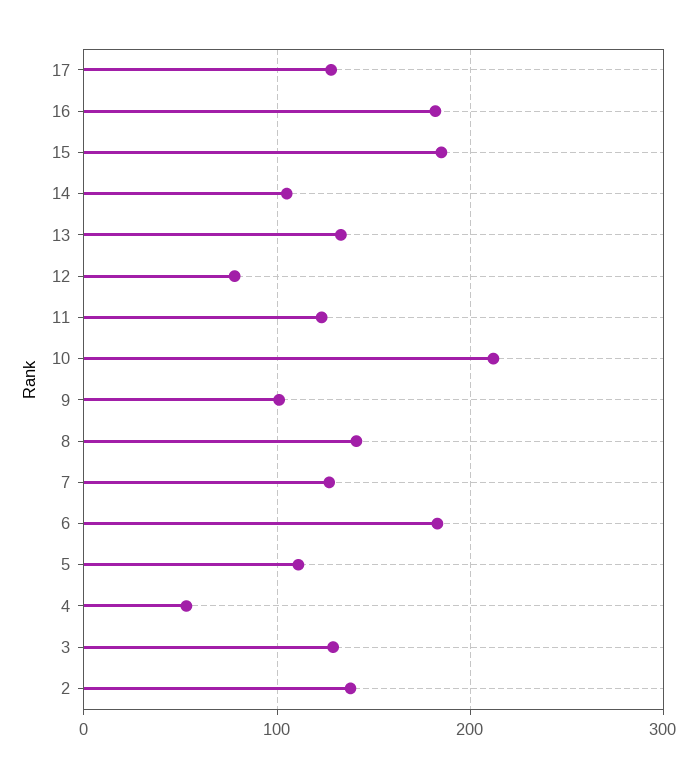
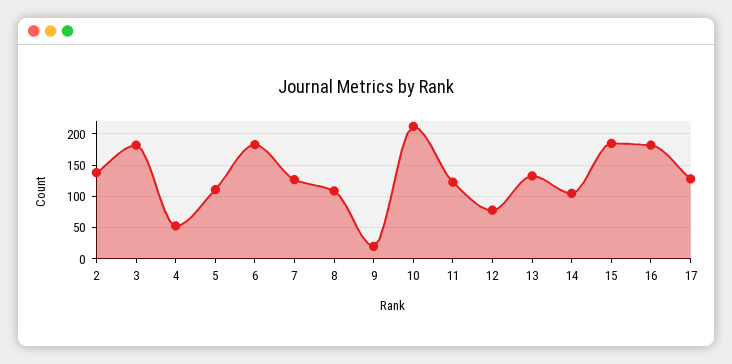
  {
    "17": 130,
    "16": 180,
    "15": 190,
    "14": 110,
    "13": 130,
    "12": 80,
    "11": 120,
    "10": 210,
-   "9": 100,
+   "9": 20,
-   "8": 140,
+   "8": 110,
    "7": 130,
    "6": 180,
    "5": 110,
    "4": 50,
-   "3": 130,
+   "3": 180,
    "2": 140
  }

